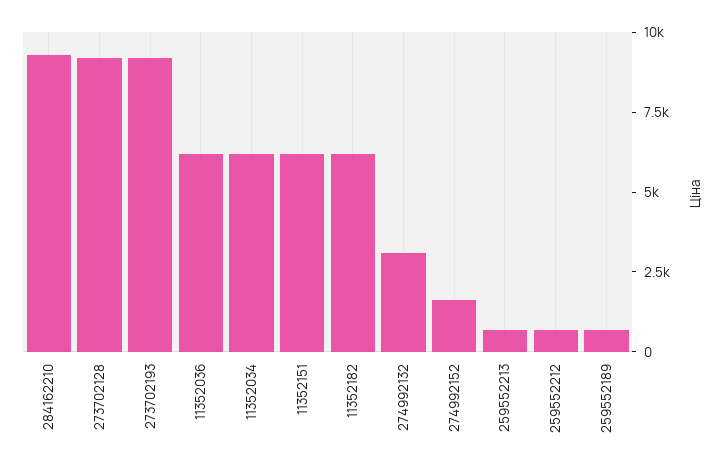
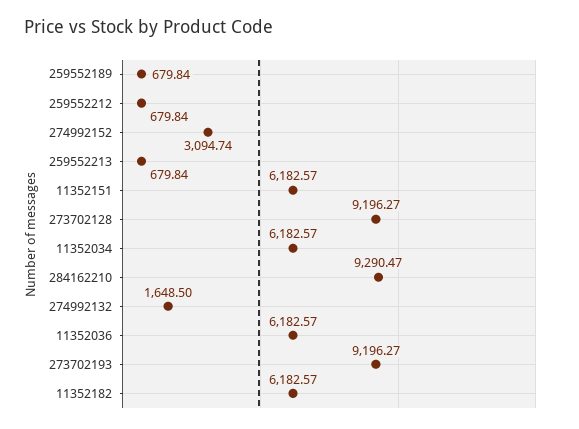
  {
    "284162210": 9290.47,
    "273702128": 9196.27,
    "273702193": 9196.27,
    "11352036": 6182.57,
    "11352034": 6182.57,
    "11352151": 6182.57,
    "11352182": 6182.57,
-   "274992132": 3000,
+   "274992132": 1648.5,
-   "274992152": 1500,
+   "274992152": 3094.74,
    "259552213": 679.84,
    "259552212": 679.84,
    "259552189": 679.84
  }

